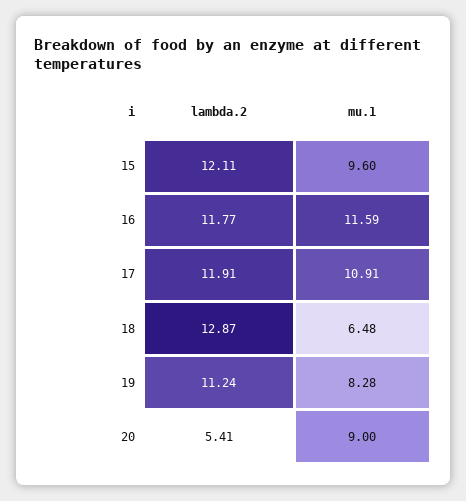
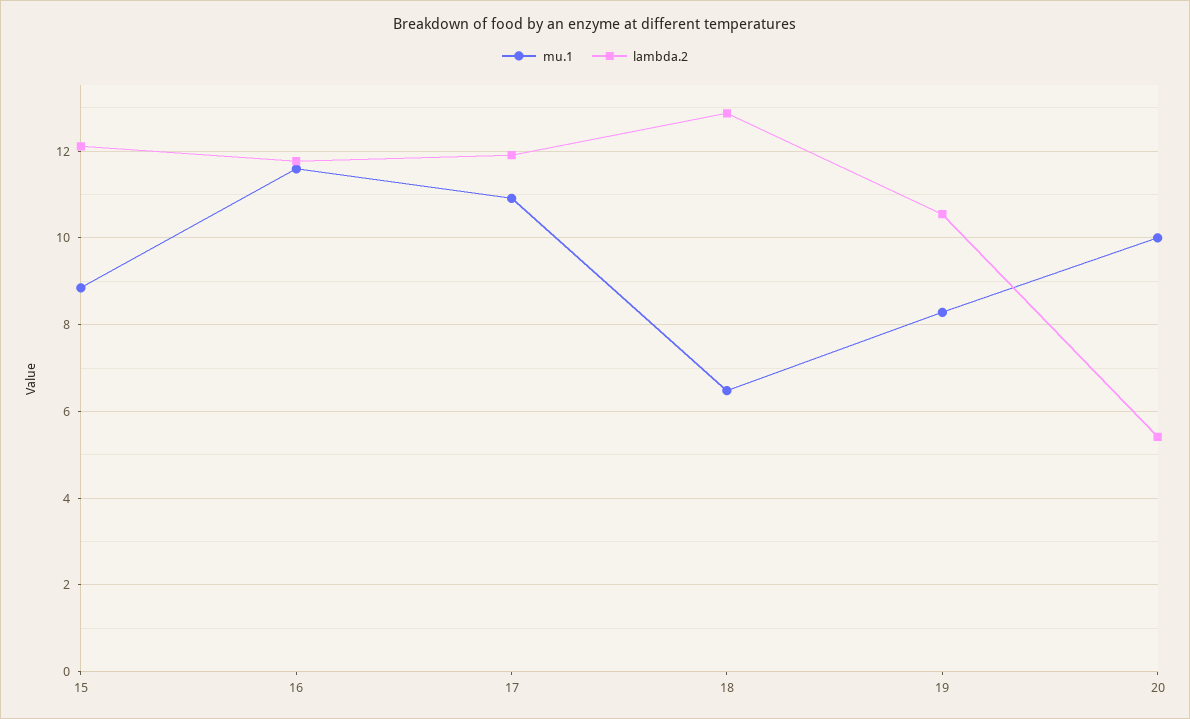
  {
    "lambda.2": {
      "15": 12.11,
      "16": 11.77,
      "17": 11.91,
      "18": 12.87,
-     "19": 11.24,
+     "19": 10.6,
      "20": 5.41
    },
    "mu.1": {
-     "15": 9.6,
+     "15": 8.8,
      "16": 11.59,
      "17": 10.91,
      "18": 6.48,
      "19": 8.28,
-     "20": 9
+     "20": 10
    }
  }

